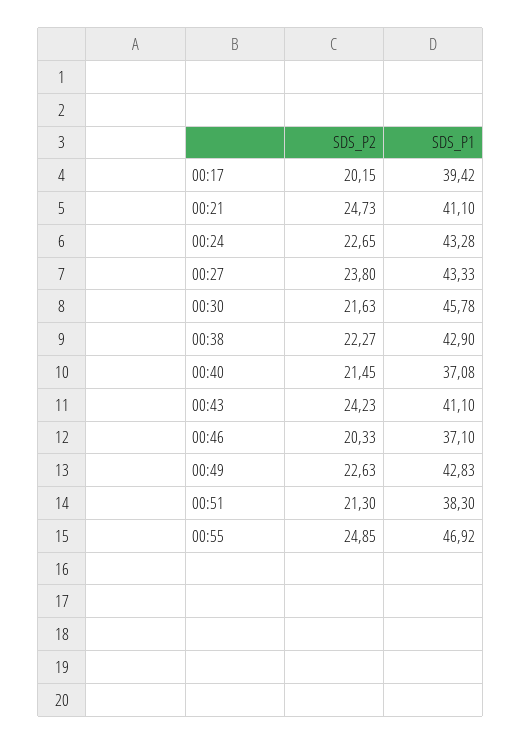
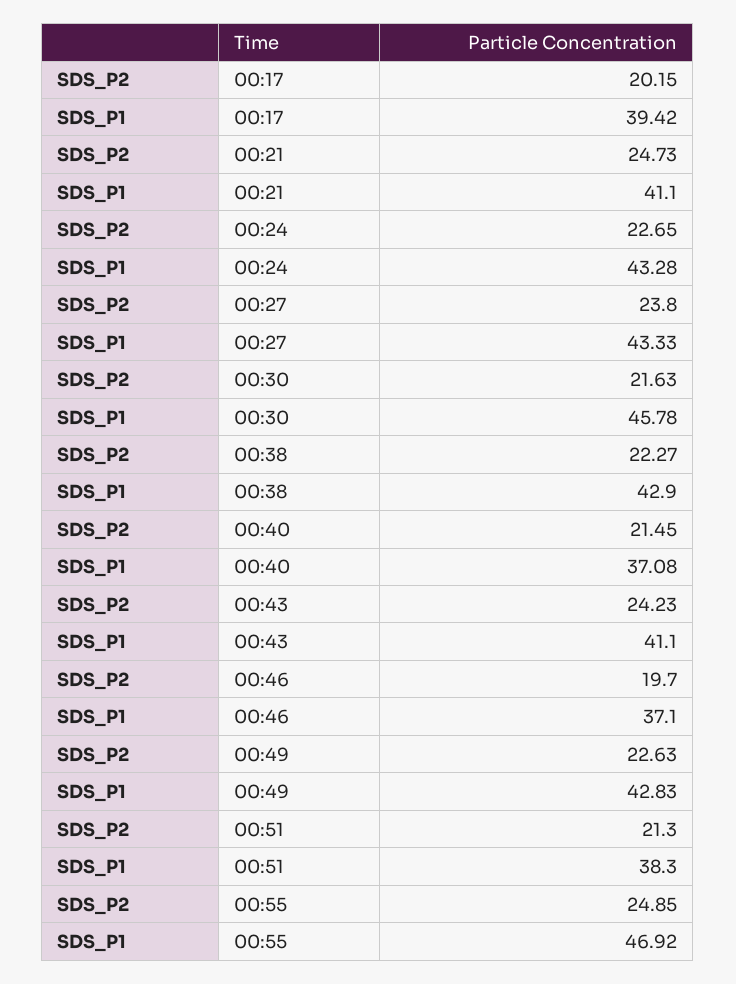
  {
    "SDS_P2": {
      "00:17": 20.15,
      "00:21": 24.73,
      "00:24": 22.65,
      "00:27": 23.8,
      "00:30": 21.63,
      "00:38": 22.27,
      "00:40": 21.45,
      "00:43": 24.23,
-     "00:46": 20.33,
+     "00:46": 19.7,
      "00:49": 22.63,
      "00:51": 21.3,
      "00:55": 24.85
    },
    "SDS_P1": {
      "00:17": 39.42,
      "00:21": 41.1,
      "00:24": 43.28,
      "00:27": 43.33,
      "00:30": 45.78,
      "00:38": 42.9,
      "00:40": 37.08,
      "00:43": 41.1,
      "00:46": 37.1,
      "00:49": 42.83,
      "00:51": 38.3,
      "00:55": 46.92
    }
  }

